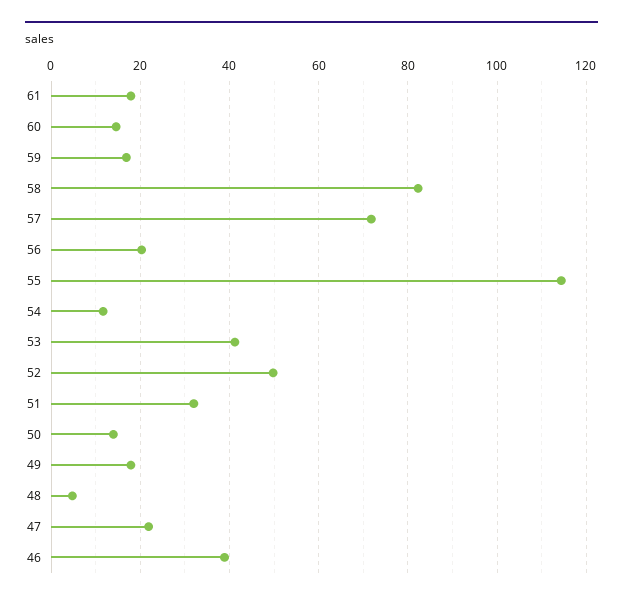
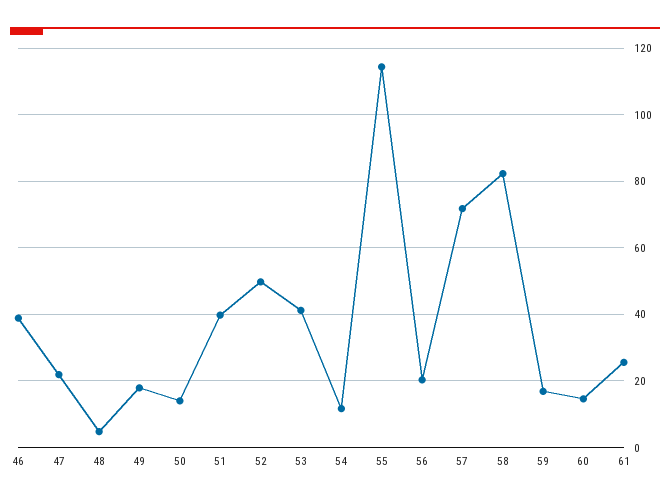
  {
-   "61": 18,
+   "61": 26,
    "60": 14,
    "59": 16,
    "58": 82,
    "57": 72,
    "56": 20,
    "55": 114,
    "54": 12,
    "53": 42,
    "52": 50,
-   "51": 32,
+   "51": 40,
    "50": 14,
    "49": 18,
    "48": 4,
    "47": 22,
    "46": 38
  }

